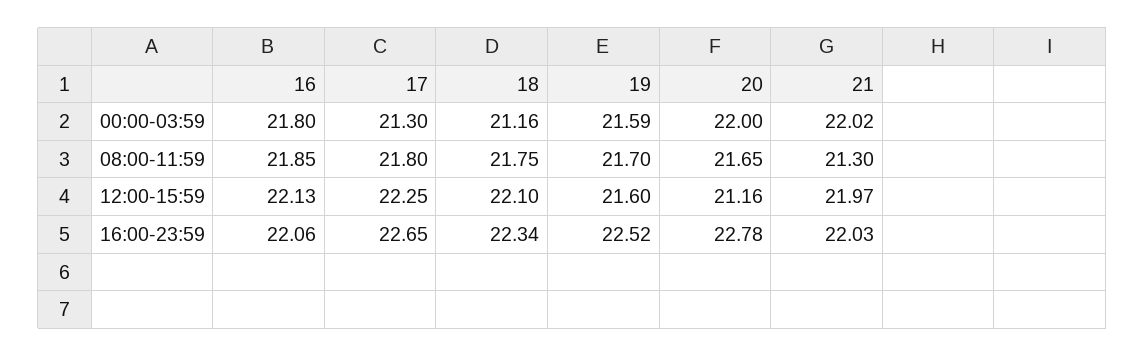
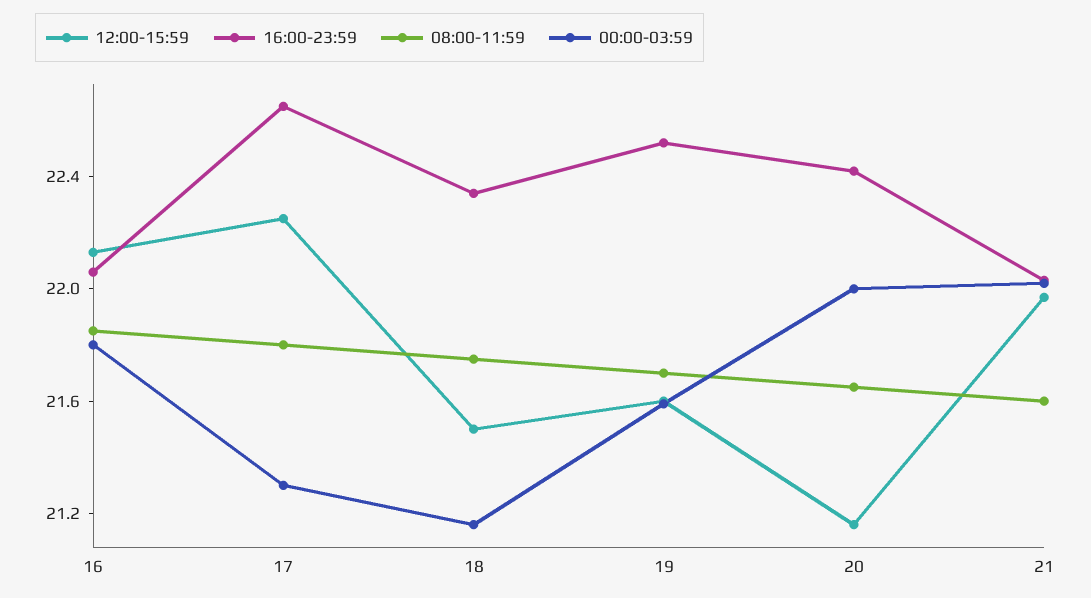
  {
    "00:00-03:59": {
      "16": 21.8,
      "17": 21.3,
      "18": 21.16,
      "19": 21.59,
      "20": 22,
      "21": 22.02
    },
    "08:00-11:59": {
      "16": 21.85,
      "17": 21.8,
      "18": 21.75,
      "19": 21.7,
      "20": 21.65,
-     "21": 21.3
+     "21": 21.6
    },
    "12:00-15:59": {
      "16": 22.13,
      "17": 22.25,
-     "18": 22.1,
+     "18": 21.5,
      "19": 21.6,
      "20": 21.16,
      "21": 21.97
    },
    "16:00-23:59": {
      "16": 22.06,
      "17": 22.65,
      "18": 22.34,
      "19": 22.52,
-     "20": 22.78,
+     "20": 22.4,
      "21": 22.03
    }
  }

